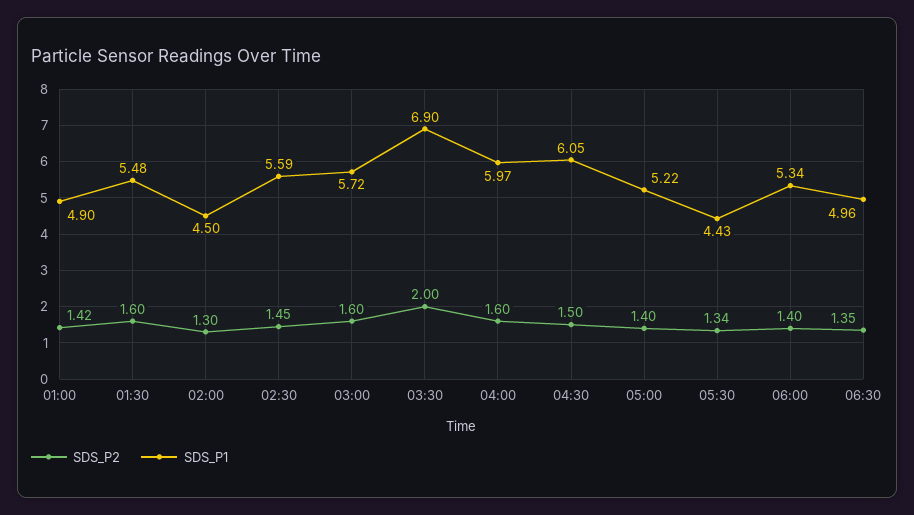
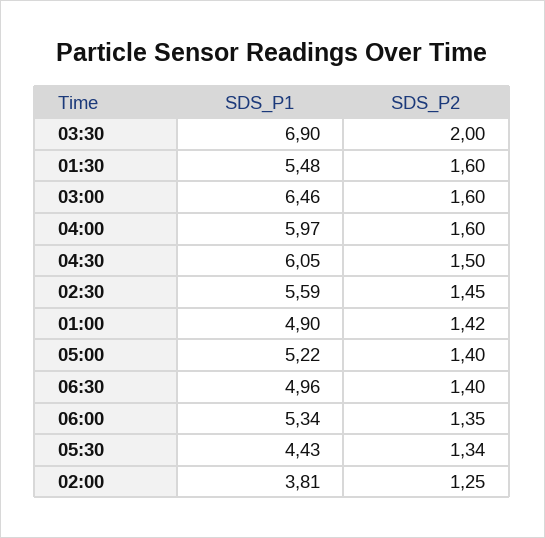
  {
    "SDS_P2": {
      "01:00": 1.42,
      "01:30": 1.6,
-     "02:00": 1.3,
+     "02:00": 1.25,
      "02:30": 1.45,
      "03:00": 1.6,
      "03:30": 2,
      "04:00": 1.6,
      "04:30": 1.5,
      "05:00": 1.4,
      "05:30": 1.34,
-     "06:00": 1.4,
+     "06:00": 1.35,
-     "06:30": 1.35
+     "06:30": 1.4
    },
    "SDS_P1": {
      "01:00": 4.9,
      "01:30": 5.48,
-     "02:00": 4.5,
+     "02:00": 3.81,
      "02:30": 5.59,
-     "03:00": 5.72,
+     "03:00": 6.46,
      "03:30": 6.9,
      "04:00": 5.97,
      "04:30": 6.05,
      "05:00": 5.22,
      "05:30": 4.43,
      "06:00": 5.34,
      "06:30": 4.96
    }
  }

